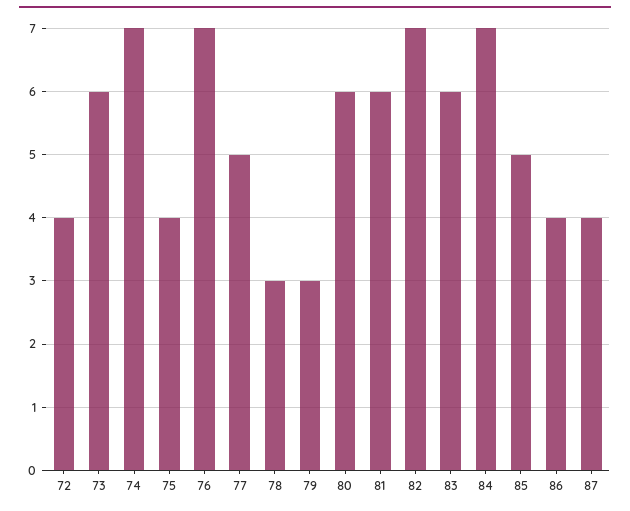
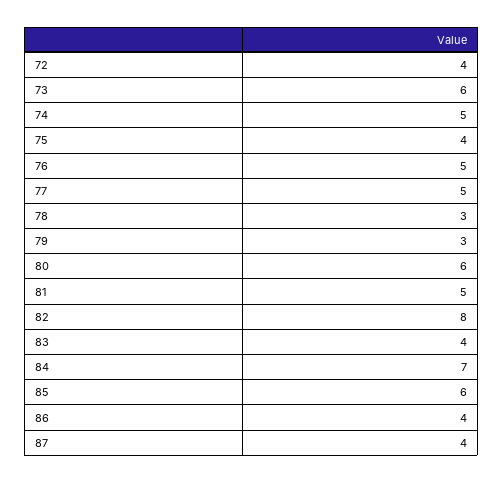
  {
    "72": 4,
    "73": 6,
-   "74": 7,
+   "74": 5,
    "75": 4,
-   "76": 7,
+   "76": 5,
    "77": 5,
    "78": 3,
    "79": 3,
    "80": 6,
-   "81": 6,
+   "81": 5,
-   "82": 7,
+   "82": 8,
-   "83": 6,
+   "83": 4,
    "84": 7,
-   "85": 5,
+   "85": 6,
    "86": 4,
    "87": 4
  }

